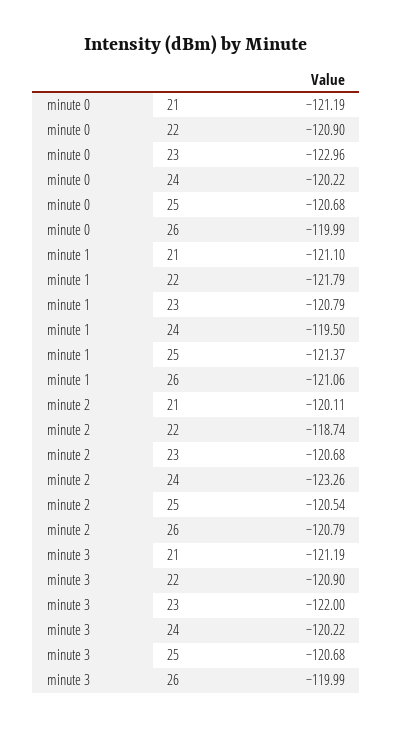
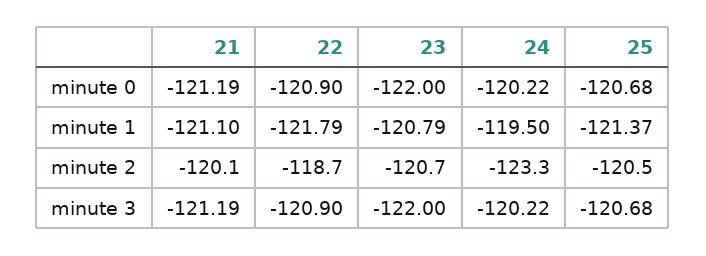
  {
    "minute 0": {
      "21": -121.19,
      "22": -120.9,
-     "23": -122.96,
+     "23": -122,
      "24": -120.22,
-     "25": -120.68,
+     "25": -120.68
-     "26": -119.99
    },
    "minute 1": {
      "21": -121.1,
      "22": -121.79,
      "23": -120.79,
      "24": -119.5,
-     "25": -121.37,
+     "25": -121.37
-     "26": -121.06
    },
    "minute 2": {
      "21": -120.11,
      "22": -118.74,
      "23": -120.68,
      "24": -123.26,
-     "25": -120.54,
+     "25": -120.54
-     "26": -120.79
    },
    "minute 3": {
      "21": -121.19,
      "22": -120.9,
      "23": -122,
      "24": -120.22,
-     "25": -120.68,
+     "25": -120.68
-     "26": -119.99
    }
  }

